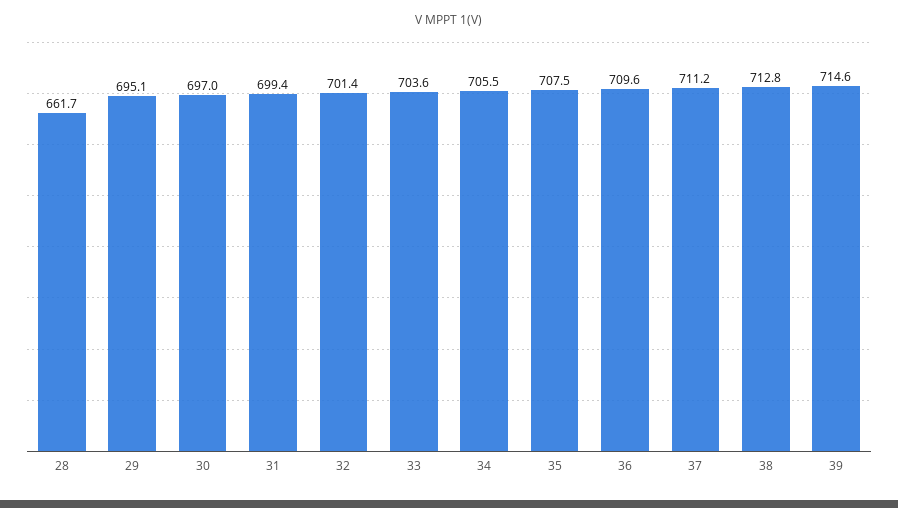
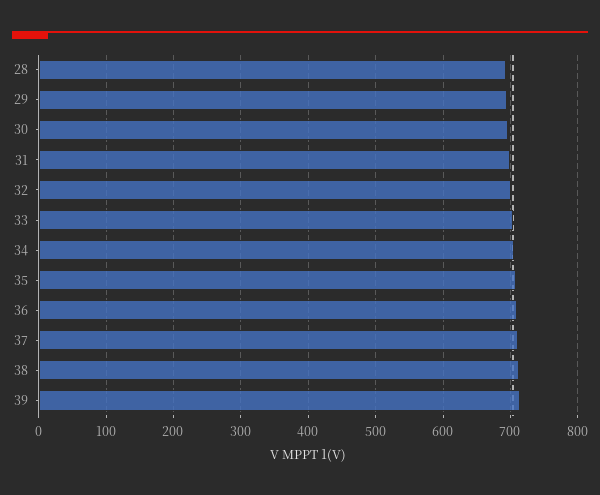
  {
-   "28": 661.7,
+   "28": 690,
    "29": 695.1,
    "30": 697,
    "31": 699.4,
    "32": 701.4,
    "33": 703.6,
    "34": 705.5,
    "35": 707.5,
    "36": 709.6,
    "37": 711.2,
    "38": 712.8,
    "39": 714.6
  }

